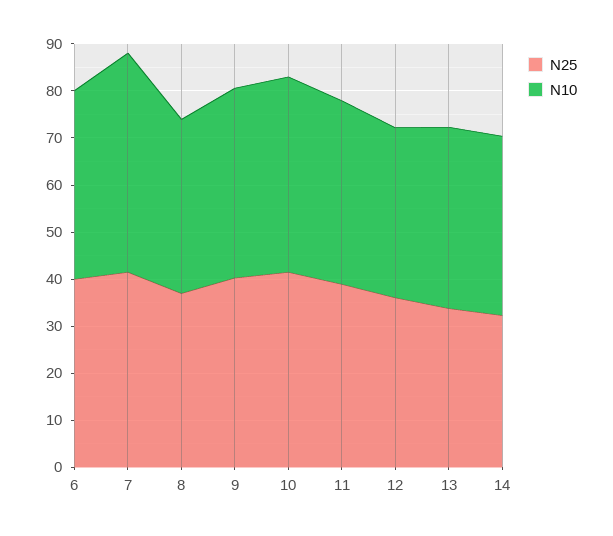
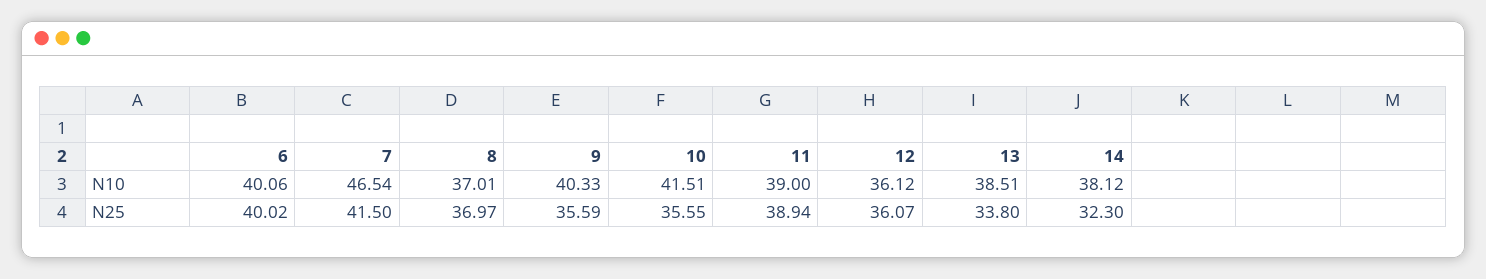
  {
    "N25": {
      "6": 40.02,
      "7": 41.5,
      "8": 36.97,
-     "9": 40,
+     "9": 35.59,
-     "10": 42,
+     "10": 35.55,
      "11": 38.94,
      "12": 36.07,
      "13": 33.8,
      "14": 32.3
    },
    "N10": {
      "6": 40.06,
      "7": 46.54,
      "8": 37.01,
      "9": 40.33,
      "10": 41.51,
      "11": 39,
      "12": 36.12,
      "13": 38.51,
      "14": 38.12
    }
  }

